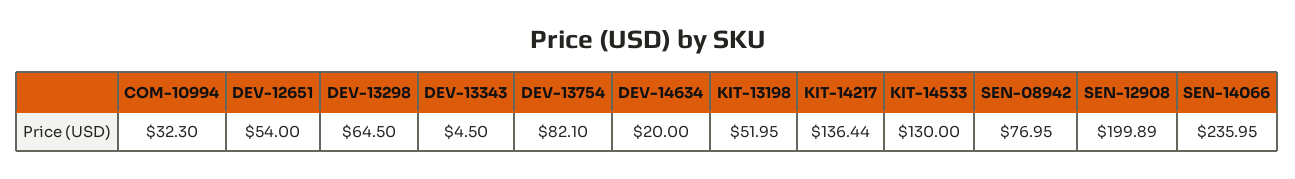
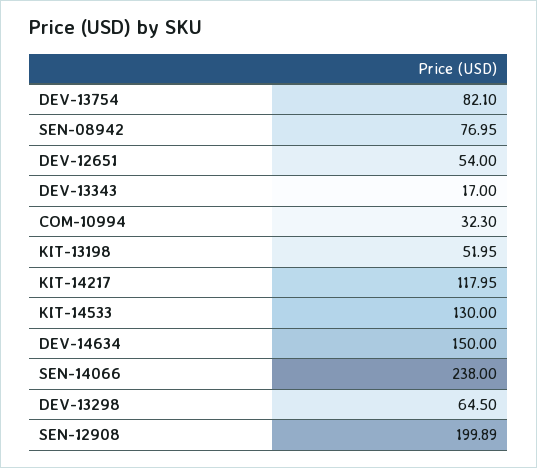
  {
    "COM-10994": 32.3,
    "DEV-12651": 54,
    "DEV-13298": 64.5,
-   "DEV-13343": 4.5,
+   "DEV-13343": 17,
    "DEV-13754": 82.1,
-   "DEV-14634": 20,
+   "DEV-14634": 150,
    "KIT-13198": 51.95,
-   "KIT-14217": 136.44,
+   "KIT-14217": 117.95,
    "KIT-14533": 130,
    "SEN-08942": 76.95,
    "SEN-12908": 199.89,
-   "SEN-14066": 235.95
+   "SEN-14066": 238
  }

